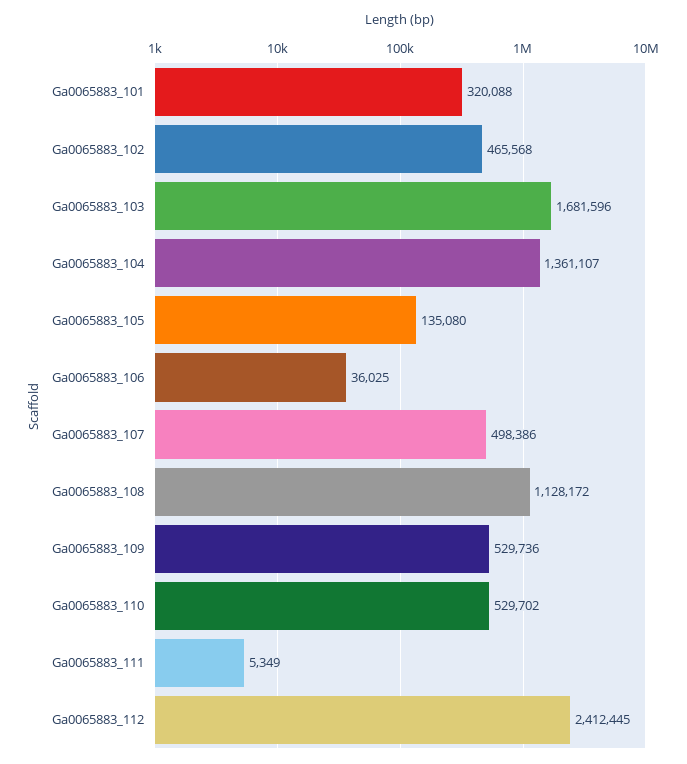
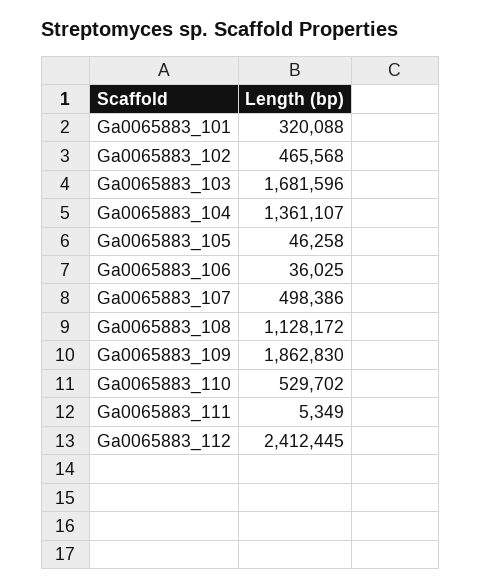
  {
    "Ga0065883_101": 320088,
    "Ga0065883_102": 465568,
    "Ga0065883_103": 1681596,
    "Ga0065883_104": 1361107,
-   "Ga0065883_105": 135080,
+   "Ga0065883_105": 46258,
    "Ga0065883_106": 36025,
    "Ga0065883_107": 498386,
    "Ga0065883_108": 1128172,
-   "Ga0065883_109": 529736,
+   "Ga0065883_109": 1862830,
    "Ga0065883_110": 529702,
    "Ga0065883_111": 5349,
    "Ga0065883_112": 2412445
  }

